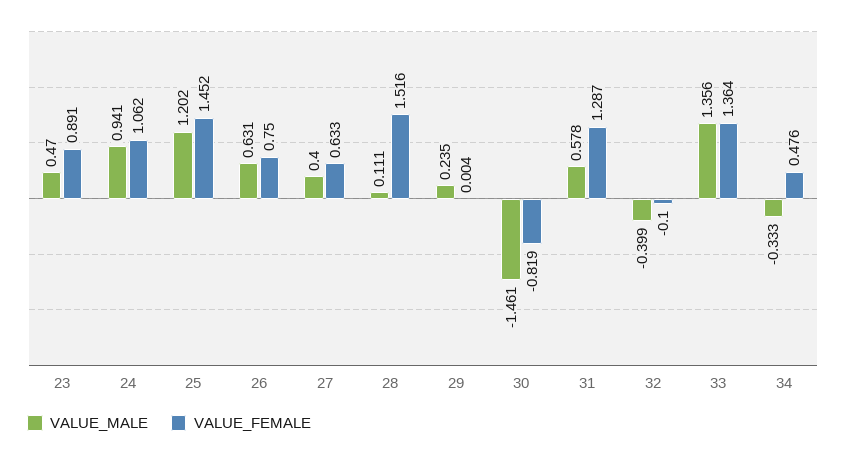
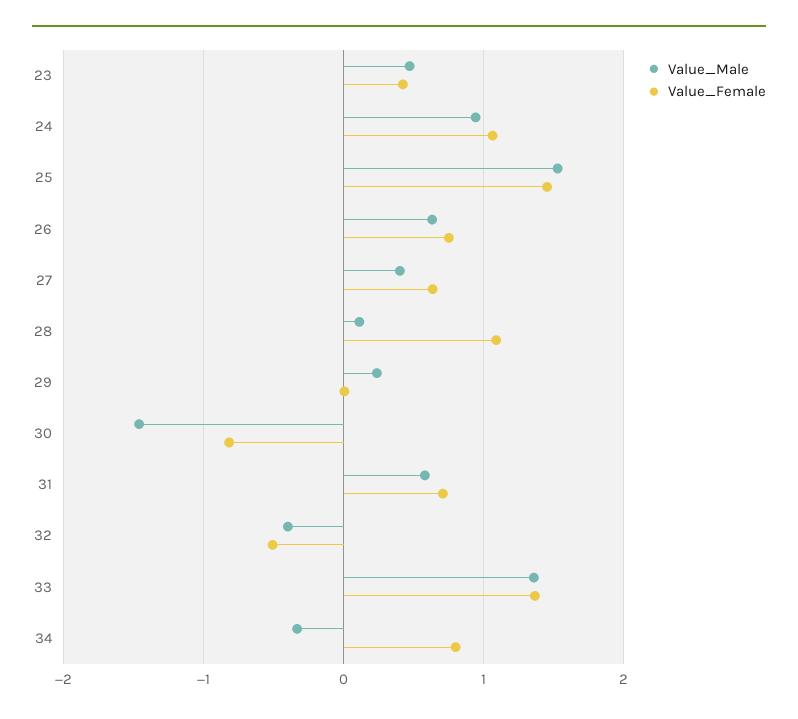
  {
    "VALUE_MALE": {
      "23": 0.47,
      "24": 0.941,
-     "25": 1.202,
+     "25": 1.5,
      "26": 0.631,
      "27": 0.4,
      "28": 0.111,
      "29": 0.235,
      "30": -1.461,
      "31": 0.578,
      "32": -0.399,
      "33": 1.356,
      "34": -0.333
    },
    "VALUE_FEMALE": {
-     "23": 0.891,
+     "23": 0.4,
      "24": 1.062,
      "25": 1.452,
      "26": 0.75,
      "27": 0.633,
-     "28": 1.516,
+     "28": 1.1,
      "29": 0.004,
      "30": -0.819,
-     "31": 1.287,
+     "31": 0.7,
-     "32": -0.1,
+     "32": -0.5,
      "33": 1.364,
-     "34": 0.476
+     "34": 0.8
    }
  }

